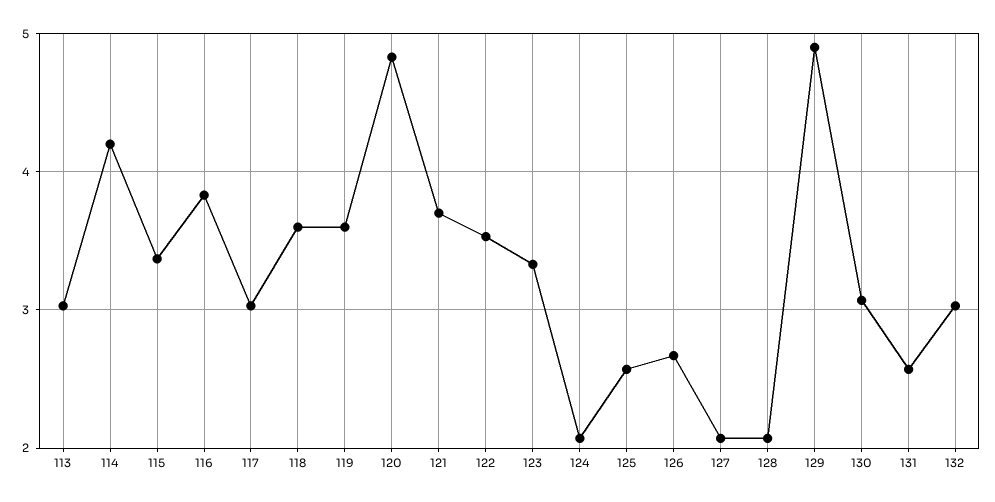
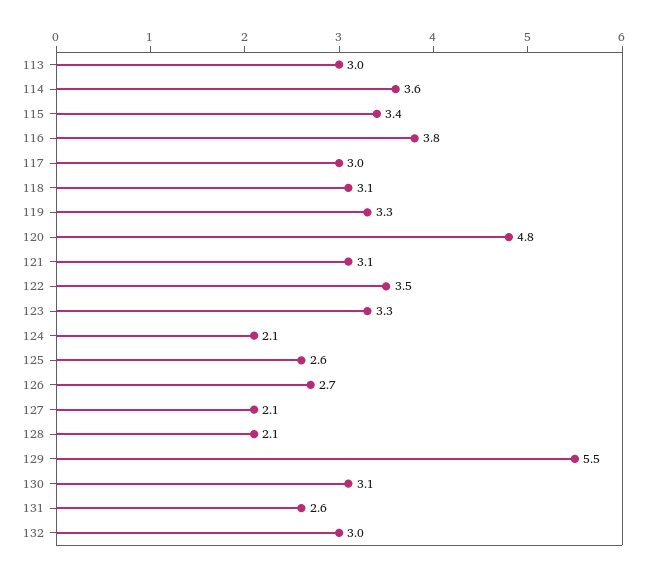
  {
    "113": 3,
-   "114": 4.2,
+   "114": 3.6,
    "115": 3.4,
    "116": 3.8,
    "117": 3,
-   "118": 3.6,
+   "118": 3.1,
-   "119": 3.6,
+   "119": 3.3,
    "120": 4.8,
-   "121": 3.7,
+   "121": 3.1,
    "122": 3.5,
    "123": 3.3,
    "124": 2.1,
    "125": 2.6,
    "126": 2.7,
    "127": 2.1,
    "128": 2.1,
-   "129": 4.9,
+   "129": 5.5,
    "130": 3.1,
    "131": 2.6,
    "132": 3
  }

